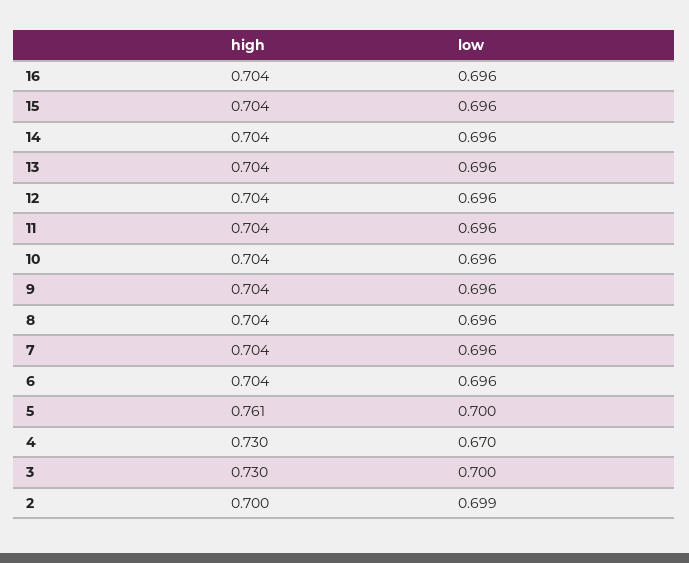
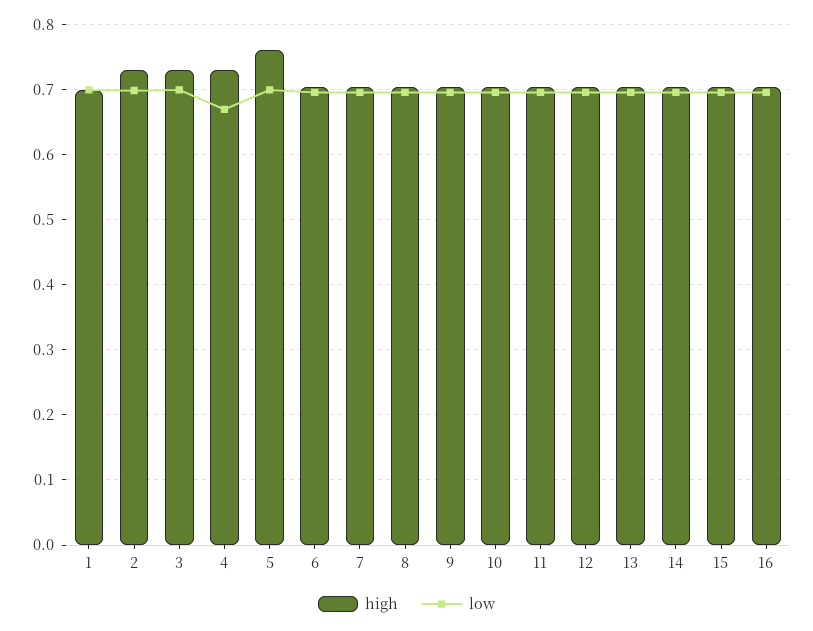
  {
    "high": {
      "16": 0.704,
      "15": 0.704,
      "14": 0.704,
      "13": 0.704,
      "12": 0.704,
      "11": 0.704,
      "10": 0.704,
      "9": 0.704,
      "8": 0.704,
      "7": 0.704,
      "6": 0.704,
      "5": 0.761,
      "4": 0.73,
      "3": 0.73,
-     "2": 0.7
+     "2": 0.73,
+     "1": 0.7
    },
    "low": {
      "16": 0.696,
      "15": 0.696,
      "14": 0.696,
      "13": 0.696,
      "12": 0.696,
      "11": 0.696,
      "10": 0.696,
      "9": 0.696,
      "8": 0.696,
      "7": 0.696,
      "6": 0.696,
      "5": 0.7,
      "4": 0.67,
      "3": 0.7,
-     "2": 0.699
+     "2": 0.699,
+     "1": 0.7
    }
  }

